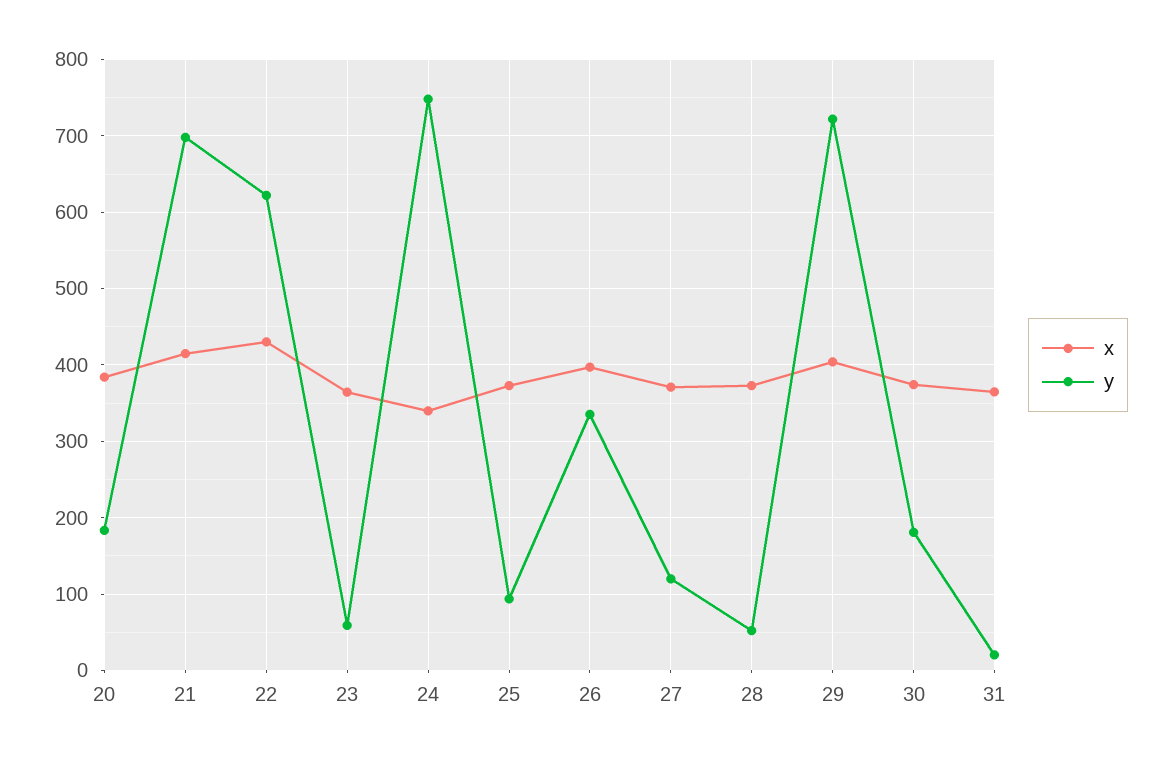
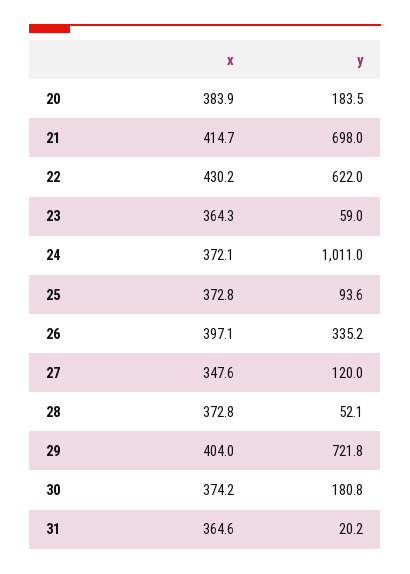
  {
    "x": {
      "20": 383.9,
      "21": 414.7,
      "22": 430.2,
      "23": 364.3,
-     "24": 340,
+     "24": 372.1,
      "25": 372.8,
      "26": 397.1,
-     "27": 370,
+     "27": 347.6,
      "28": 372.8,
      "29": 404,
      "30": 374.2,
      "31": 364.6
    },
    "y": {
      "20": 183.5,
      "21": 698,
      "22": 622,
      "23": 59,
-     "24": 750,
+     "24": 1011,
      "25": 93.6,
      "26": 335.2,
      "27": 120,
      "28": 52.1,
      "29": 721.8,
      "30": 180.8,
      "31": 20.2
    }
  }

